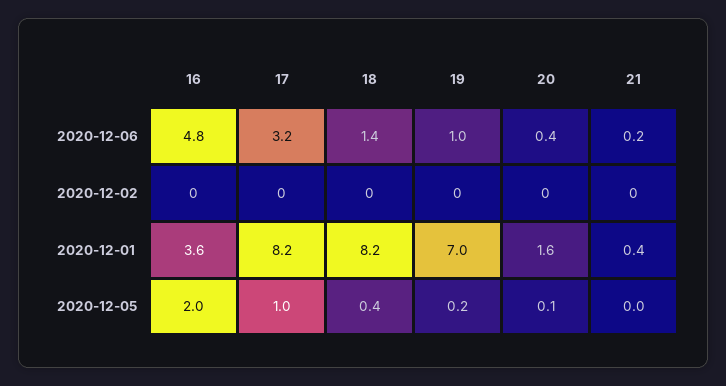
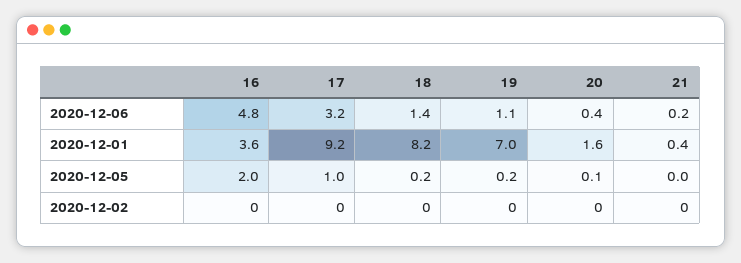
  {
    "16": {
      "2020-12-06": 4.8,
      "2020-12-02": 0,
      "2020-12-01": 3.6,
      "2020-12-05": 2
    },
    "17": {
      "2020-12-06": 3.2,
      "2020-12-02": 0,
-     "2020-12-01": 8.2,
+     "2020-12-01": 9.2,
      "2020-12-05": 1
    },
    "18": {
      "2020-12-06": 1.4,
      "2020-12-02": 0,
      "2020-12-01": 8.2,
-     "2020-12-05": 0.4
+     "2020-12-05": 0.2
    },
    "19": {
-     "2020-12-06": 1,
+     "2020-12-06": 1.1,
      "2020-12-02": 0,
      "2020-12-01": 7,
      "2020-12-05": 0.2
    },
    "20": {
      "2020-12-06": 0.4,
      "2020-12-02": 0,
      "2020-12-01": 1.6,
      "2020-12-05": 0.1
    },
    "21": {
      "2020-12-06": 0.2,
      "2020-12-02": 0,
      "2020-12-01": 0.4,
      "2020-12-05": 0
    }
  }

